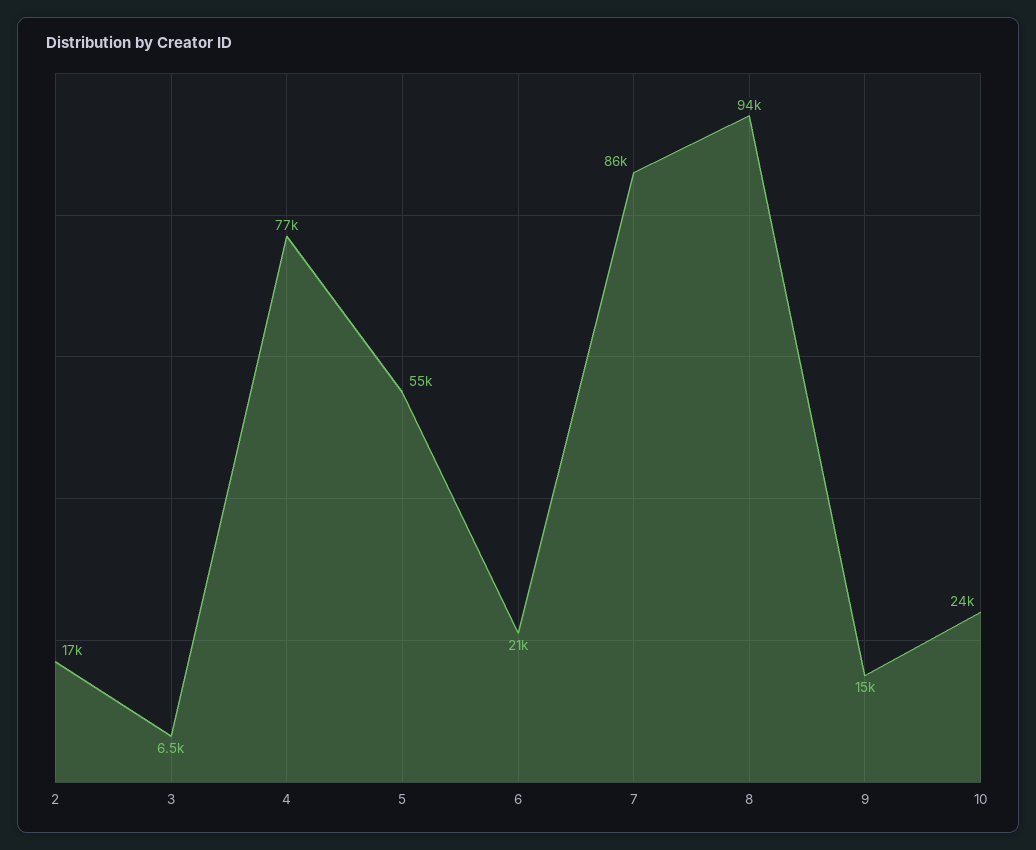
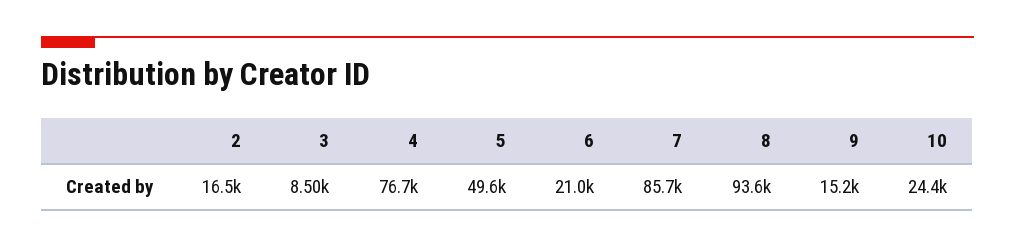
  {
    "2": 16500,
-   "3": 6500,
+   "3": 8500,
    "4": 76700,
-   "5": 55000,
+   "5": 49600,
    "6": 21000,
    "7": 85700,
    "8": 93600,
    "9": 15200,
    "10": 24400
  }

